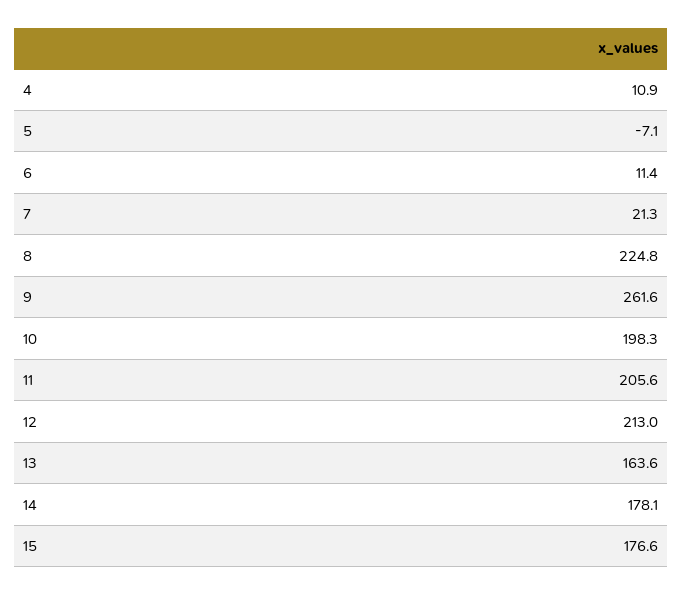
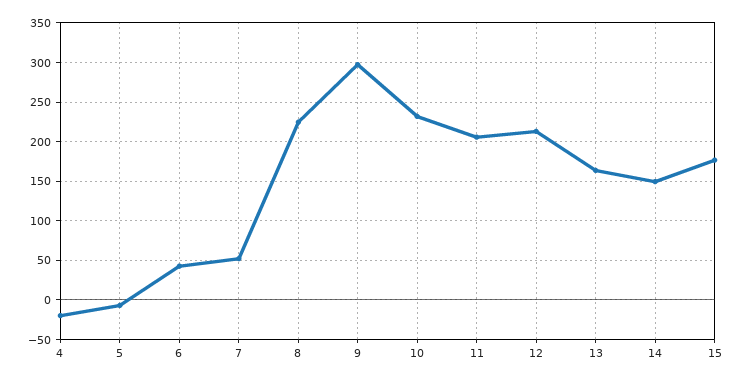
  {
-   "4": 10.9,
+   "4": -20,
    "5": -7.1,
-   "6": 11.4,
+   "6": 40,
-   "7": 21.3,
+   "7": 50,
    "8": 224.8,
-   "9": 261.6,
+   "9": 300,
-   "10": 198.3,
+   "10": 230,
    "11": 205.6,
    "12": 213,
    "13": 163.6,
-   "14": 178.1,
+   "14": 150,
    "15": 176.6
  }

